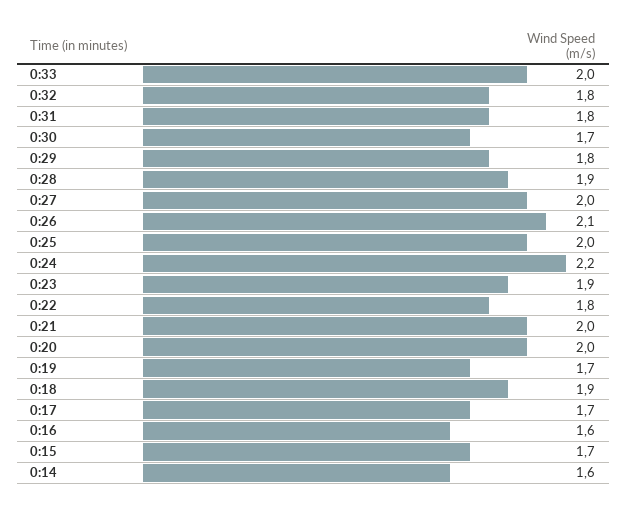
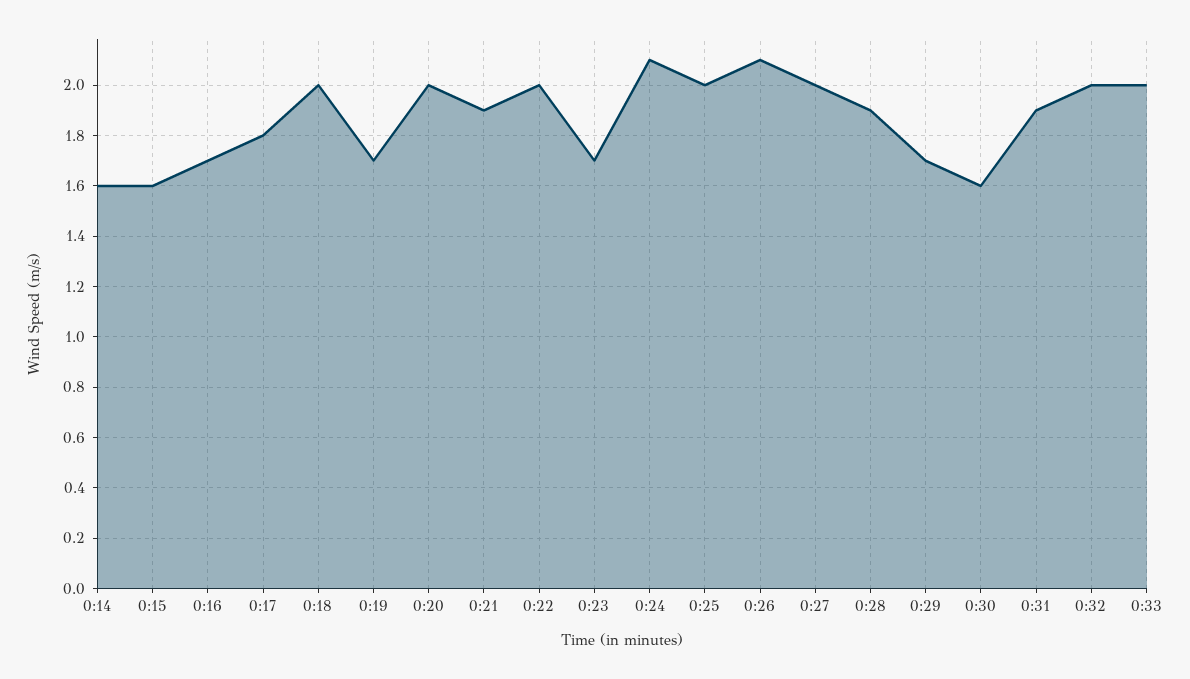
  {
    "0:33": 2,
-   "0:32": 1.8,
+   "0:32": 2,
-   "0:31": 1.8,
+   "0:31": 1.9,
-   "0:30": 1.7,
+   "0:30": 1.6,
-   "0:29": 1.8,
+   "0:29": 1.7,
    "0:28": 1.9,
    "0:27": 2,
    "0:26": 2.1,
    "0:25": 2,
-   "0:24": 2.2,
+   "0:24": 2.1,
-   "0:23": 1.9,
+   "0:23": 1.7,
-   "0:22": 1.8,
+   "0:22": 2,
-   "0:21": 2,
+   "0:21": 1.9,
    "0:20": 2,
    "0:19": 1.7,
-   "0:18": 1.9,
+   "0:18": 2,
-   "0:17": 1.7,
+   "0:17": 1.8,
-   "0:16": 1.6,
+   "0:16": 1.7,
-   "0:15": 1.7,
+   "0:15": 1.6,
    "0:14": 1.6
  }

